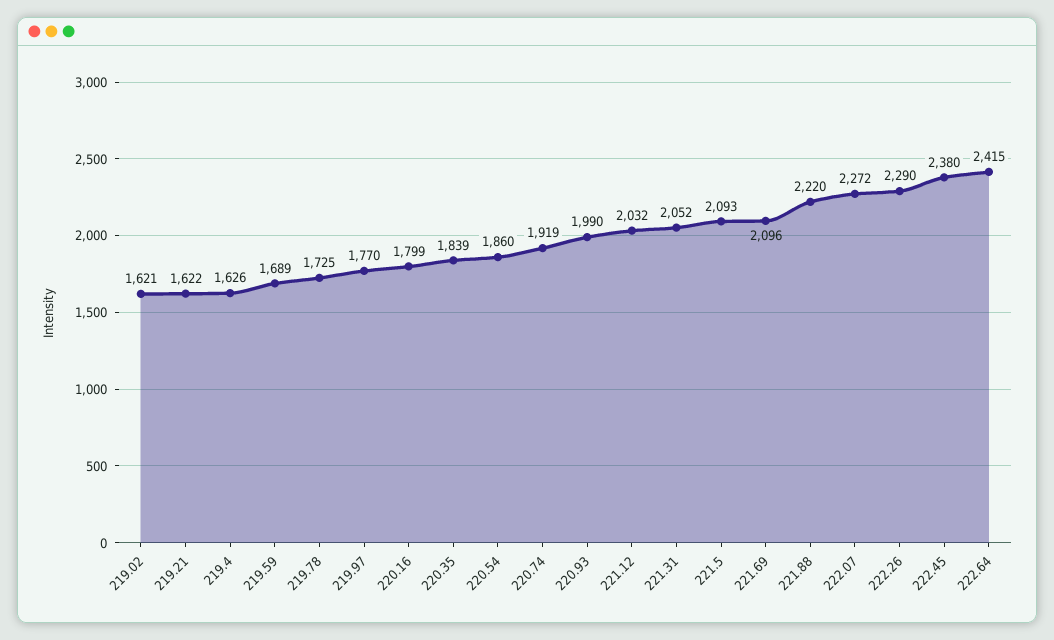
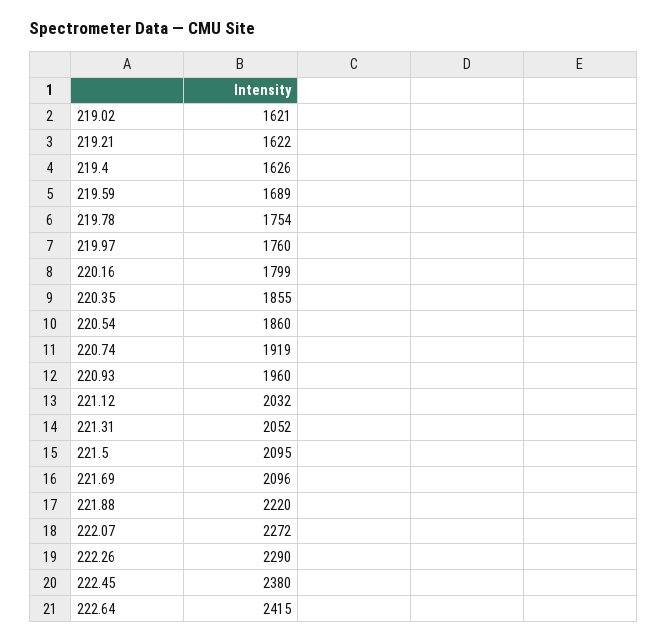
  {
    "219.02": 1621,
    "219.21": 1622,
    "219.4": 1626,
    "219.59": 1689,
-   "219.78": 1725,
+   "219.78": 1754,
-   "219.97": 1770,
+   "219.97": 1760,
    "220.16": 1799,
-   "220.35": 1839,
+   "220.35": 1855,
    "220.54": 1860,
    "220.74": 1919,
-   "220.93": 1990,
+   "220.93": 1960,
    "221.12": 2032,
    "221.31": 2052,
-   "221.5": 2093,
+   "221.5": 2095,
    "221.69": 2096,
    "221.88": 2220,
    "222.07": 2272,
    "222.26": 2290,
    "222.45": 2380,
    "222.64": 2415
  }

